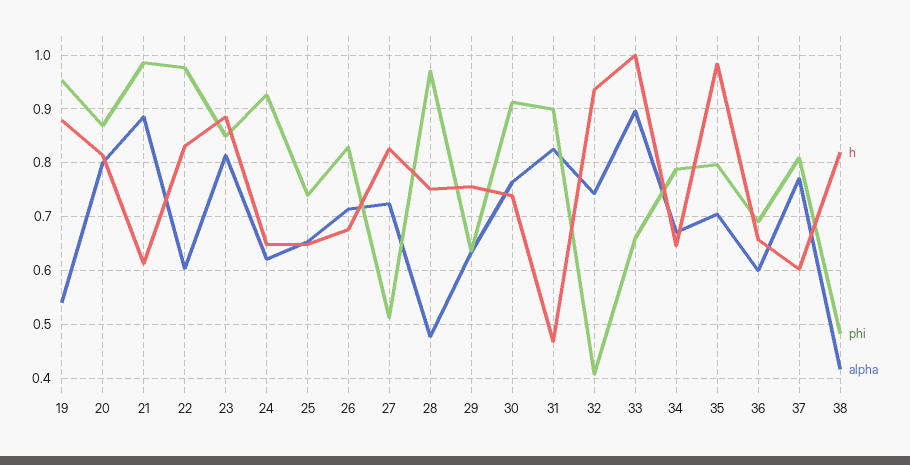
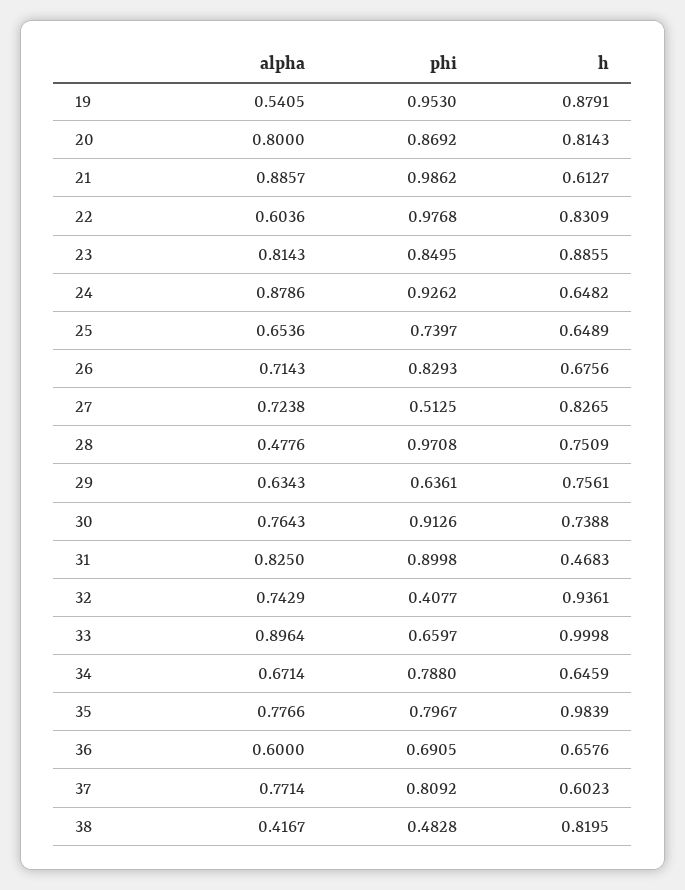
  {
    "h": {
      "19": 0.8791,
      "20": 0.8143,
      "21": 0.6127,
      "22": 0.8309,
      "23": 0.8855,
      "24": 0.6482,
      "25": 0.6489,
      "26": 0.6756,
      "27": 0.8265,
      "28": 0.7509,
      "29": 0.7561,
      "30": 0.7388,
      "31": 0.4683,
      "32": 0.9361,
      "33": 0.9998,
      "34": 0.6459,
      "35": 0.9839,
      "36": 0.6576,
      "37": 0.6023,
      "38": 0.8195
    },
    "phi": {
      "19": 0.953,
      "20": 0.8692,
      "21": 0.9862,
      "22": 0.9768,
      "23": 0.8495,
      "24": 0.9262,
      "25": 0.7397,
      "26": 0.8293,
      "27": 0.5125,
      "28": 0.9708,
      "29": 0.6361,
      "30": 0.9126,
      "31": 0.8998,
      "32": 0.4077,
      "33": 0.6597,
      "34": 0.788,
      "35": 0.7967,
      "36": 0.6905,
      "37": 0.8092,
      "38": 0.4828
    },
    "alpha": {
      "19": 0.5405,
      "20": 0.8,
      "21": 0.8857,
      "22": 0.6036,
      "23": 0.8143,
-     "24": 0.62,
+     "24": 0.8786,
      "25": 0.6536,
      "26": 0.7143,
      "27": 0.7238,
      "28": 0.4776,
      "29": 0.6343,
      "30": 0.7643,
      "31": 0.825,
      "32": 0.7429,
      "33": 0.8964,
      "34": 0.6714,
-     "35": 0.7,
+     "35": 0.7766,
      "36": 0.6,
      "37": 0.7714,
      "38": 0.4167
    }
  }

